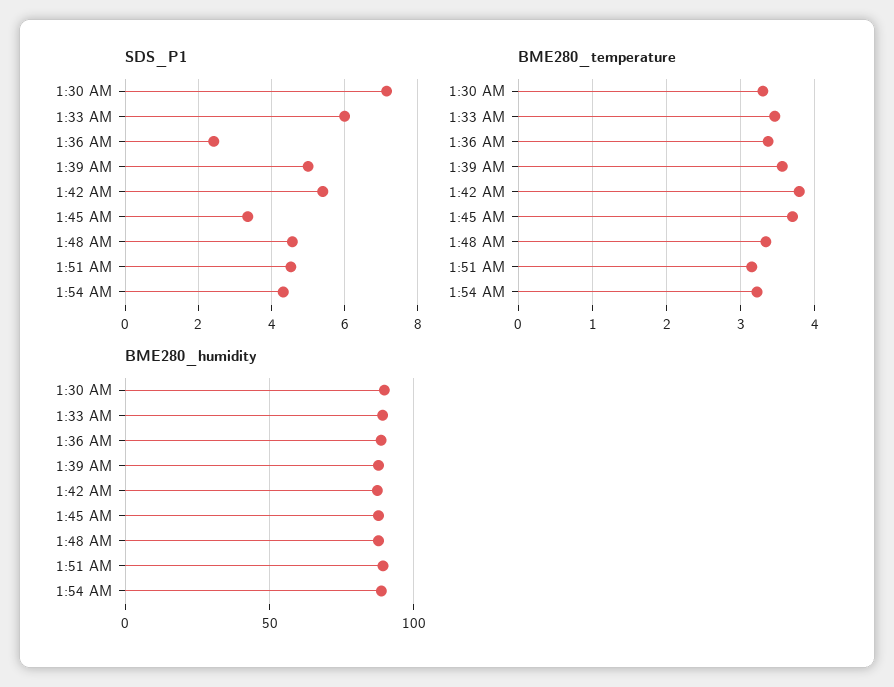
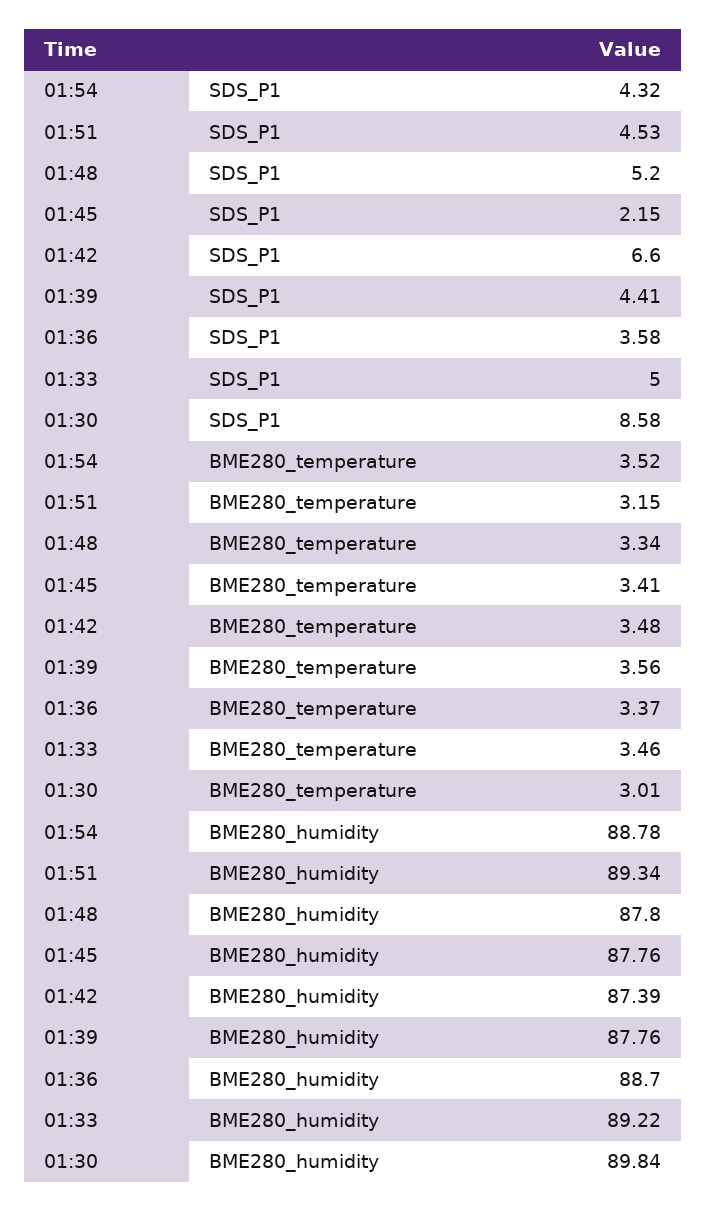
  {
    "SDS_P1": {
-     "1:30 AM": 7.2,
+     "1:30 AM": 8.58,
-     "1:33 AM": 6,
+     "1:33 AM": 5,
-     "1:36 AM": 2.4,
+     "1:36 AM": 3.58,
-     "1:39 AM": 5,
+     "1:39 AM": 4.41,
-     "1:42 AM": 5.4,
+     "1:42 AM": 6.6,
-     "1:45 AM": 3.4,
+     "1:45 AM": 2.15,
-     "1:48 AM": 4.6,
+     "1:48 AM": 5.2,
      "1:51 AM": 4.53,
      "1:54 AM": 4.32
    },
    "BME280_temperature": {
-     "1:30 AM": 3.3,
+     "1:30 AM": 3.01,
      "1:33 AM": 3.46,
      "1:36 AM": 3.37,
      "1:39 AM": 3.56,
-     "1:42 AM": 3.8,
+     "1:42 AM": 3.48,
-     "1:45 AM": 3.7,
+     "1:45 AM": 3.41,
      "1:48 AM": 3.34,
      "1:51 AM": 3.15,
-     "1:54 AM": 3.2
+     "1:54 AM": 3.52
    },
    "BME280_humidity": {
      "1:30 AM": 89.84,
      "1:33 AM": 89.22,
      "1:36 AM": 88.7,
      "1:39 AM": 87.76,
      "1:42 AM": 87.39,
      "1:45 AM": 87.76,
      "1:48 AM": 87.8,
      "1:51 AM": 89.34,
      "1:54 AM": 88.78
    }
  }

